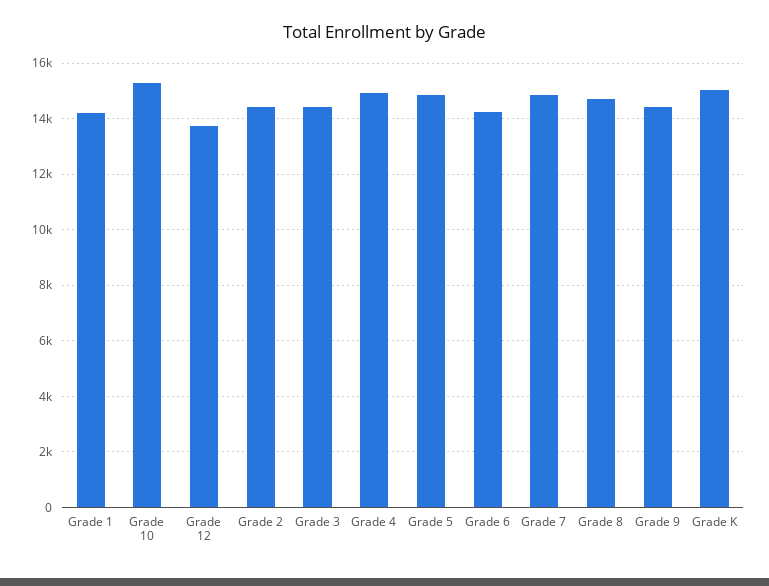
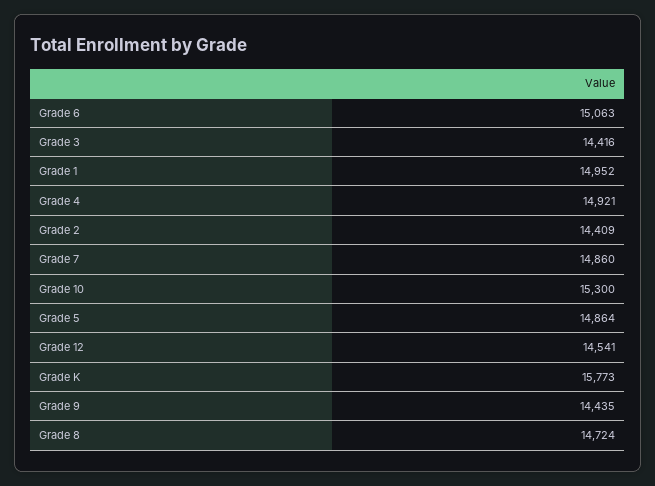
  {
-   "Grade 1": 14250,
+   "Grade 1": 14952,
    "Grade 10": 15300,
-   "Grade 12": 13750,
+   "Grade 12": 14541,
    "Grade 2": 14409,
    "Grade 3": 14416,
    "Grade 4": 14921,
    "Grade 5": 14864,
-   "Grade 6": 14250,
+   "Grade 6": 15063,
    "Grade 7": 14860,
    "Grade 8": 14724,
    "Grade 9": 14435,
-   "Grade K": 15000
+   "Grade K": 15773
  }

